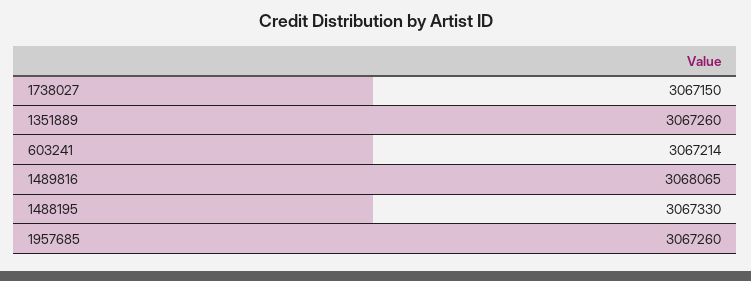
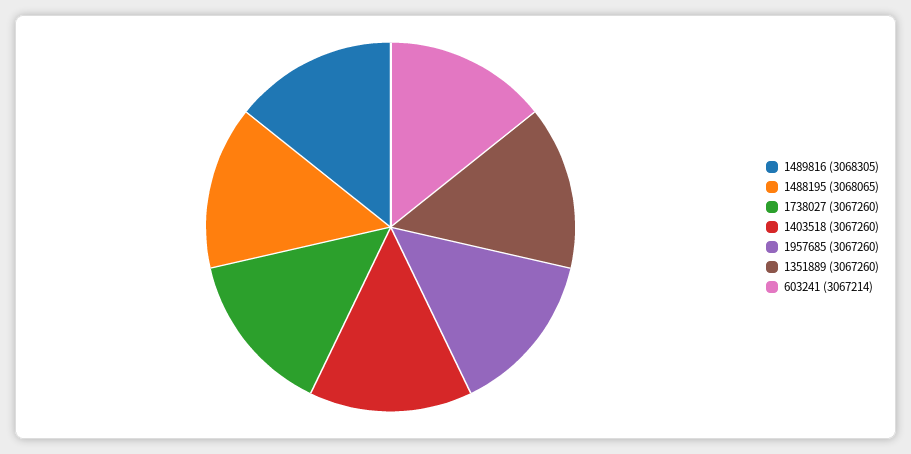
  {
-   "1738027": 3067150,
+   "1738027": 3067260,
    "1351889": 3067260,
    "603241": 3067214,
-   "1489816": 3068065,
+   "1489816": 3068305,
-   "1488195": 3067330,
+   "1488195": 3068065,
-   "1957685": 3067260
+   "1957685": 3067260,
+   "1403518": 3067260
  }

